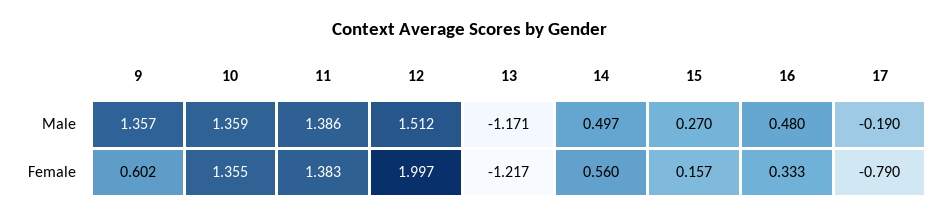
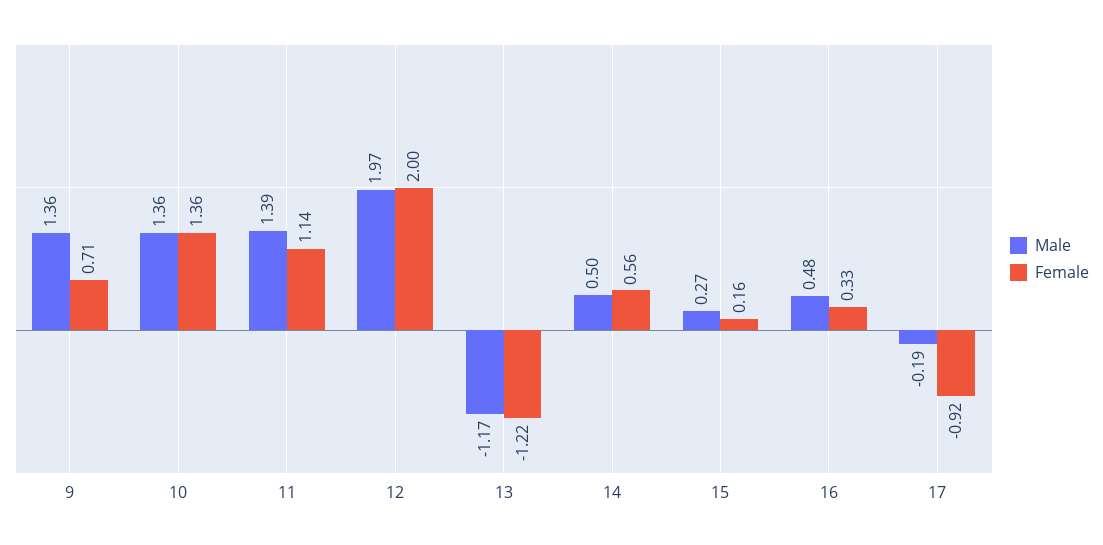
  {
    "Male": {
      "9": 1.357,
      "10": 1.359,
      "11": 1.386,
-     "12": 1.512,
+     "12": 1.97,
      "13": -1.171,
      "14": 0.497,
      "15": 0.27,
      "16": 0.48,
      "17": -0.19
    },
    "Female": {
-     "9": 0.602,
+     "9": 0.71,
      "10": 1.355,
-     "11": 1.383,
+     "11": 1.14,
      "12": 1.997,
      "13": -1.217,
      "14": 0.56,
      "15": 0.157,
      "16": 0.333,
-     "17": -0.79
+     "17": -0.92
    }
  }

